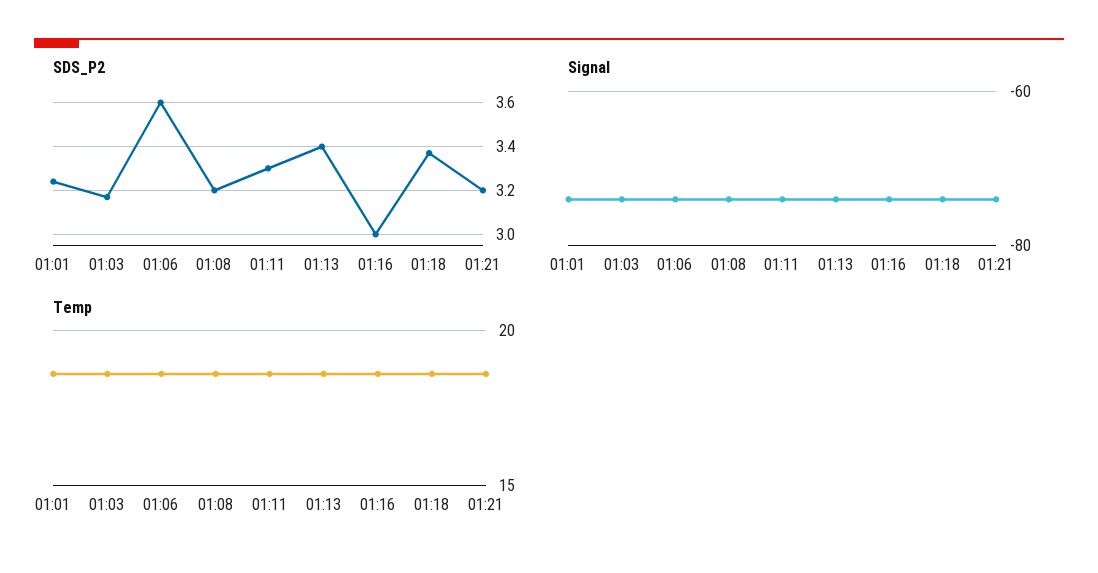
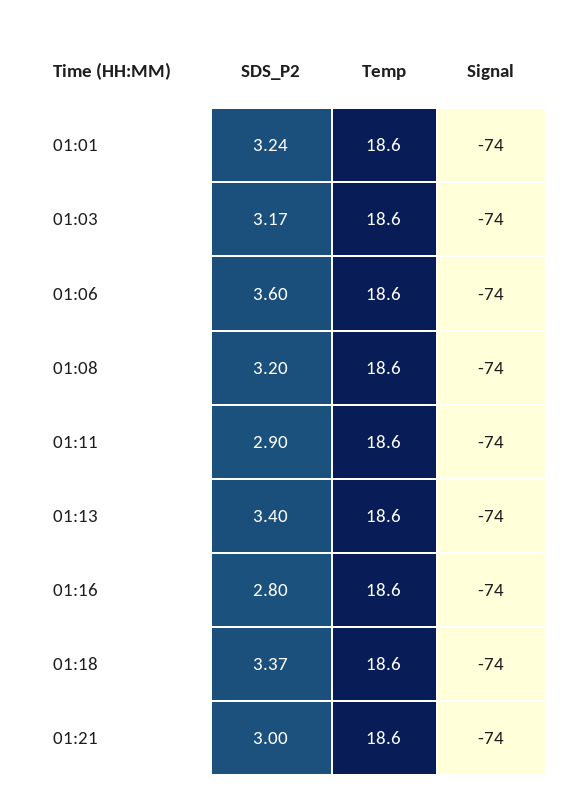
  {
    "SDS_P2": {
      "01:01": 3.24,
      "01:03": 3.17,
      "01:06": 3.6,
      "01:08": 3.2,
-     "01:11": 3.3,
+     "01:11": 2.9,
      "01:13": 3.4,
-     "01:16": 3,
+     "01:16": 2.8,
      "01:18": 3.37,
-     "01:21": 3.2
+     "01:21": 3
    },
    "Signal": {
      "01:01": -74,
      "01:03": -74,
      "01:06": -74,
      "01:08": -74,
      "01:11": -74,
      "01:13": -74,
      "01:16": -74,
      "01:18": -74,
      "01:21": -74
    },
    "Temp": {
      "01:01": 18.6,
      "01:03": 18.6,
      "01:06": 18.6,
      "01:08": 18.6,
      "01:11": 18.6,
      "01:13": 18.6,
      "01:16": 18.6,
      "01:18": 18.6,
      "01:21": 18.6
    }
  }

